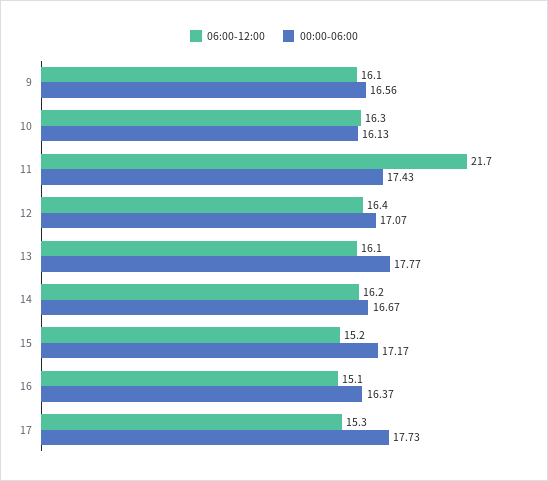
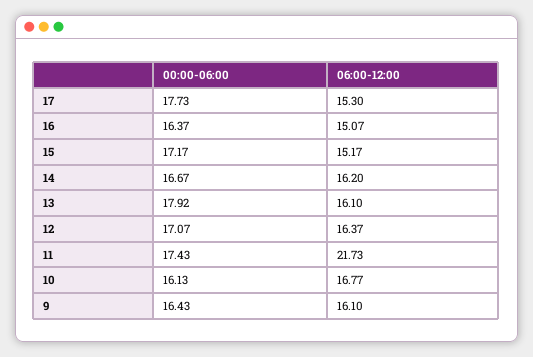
  {
    "06:00-12:00": {
      "9": 16.1,
-     "10": 16.3,
+     "10": 16.77,
      "11": 21.73,
      "12": 16.37,
      "13": 16.1,
      "14": 16.2,
      "15": 15.17,
      "16": 15.07,
      "17": 15.3
    },
    "00:00-06:00": {
-     "9": 16.56,
+     "9": 16.43,
      "10": 16.13,
      "11": 17.43,
      "12": 17.07,
-     "13": 17.77,
+     "13": 17.92,
      "14": 16.67,
      "15": 17.17,
      "16": 16.37,
      "17": 17.73
    }
  }

